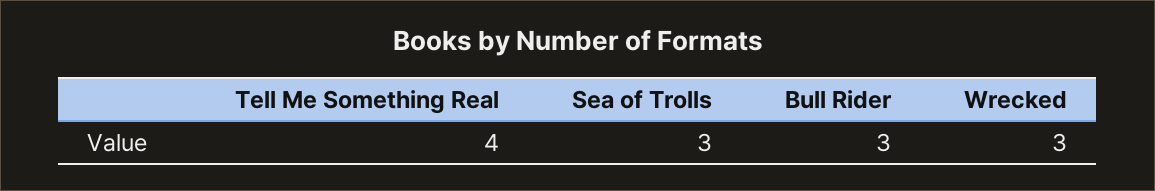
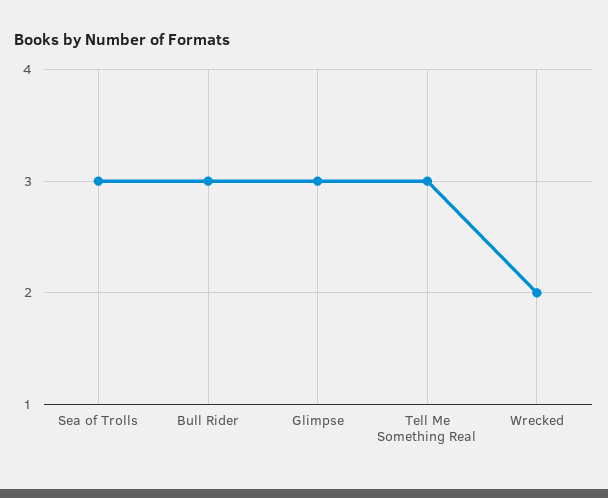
  {
-   "Tell Me Something Real": 4,
+   "Tell Me Something Real": 3,
    "Sea of Trolls": 3,
    "Bull Rider": 3,
-   "Wrecked": 3
+   "Wrecked": 2,
+   "Glimpse": 3
  }

